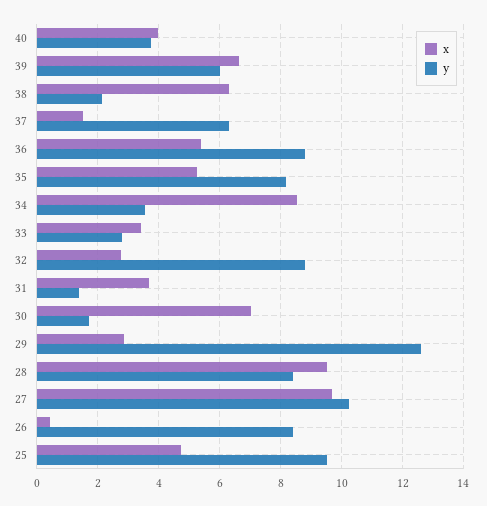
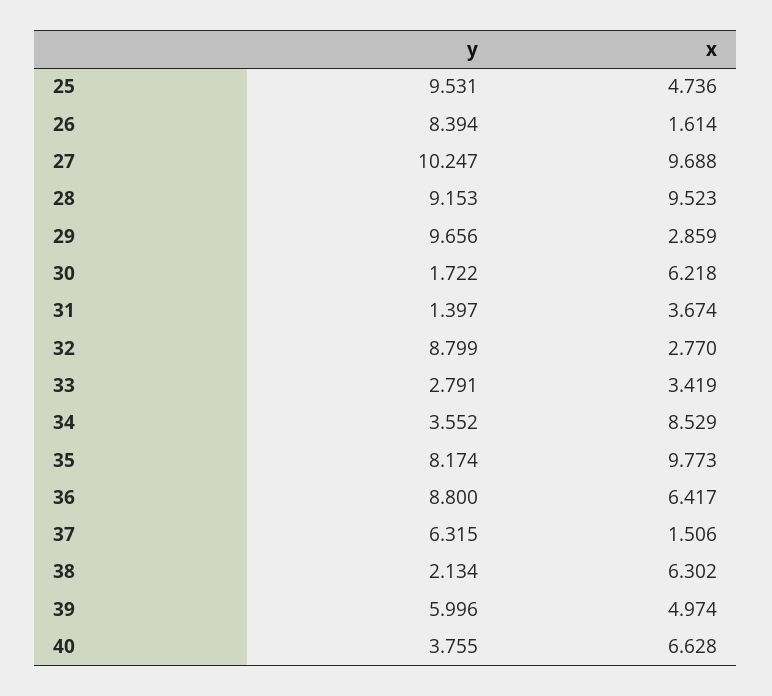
  {
    "x": {
-     "40": 4,
+     "40": 6.628,
-     "39": 6.6,
+     "39": 4.974,
      "38": 6.302,
      "37": 1.506,
-     "36": 5.4,
+     "36": 6.417,
-     "35": 5.2,
+     "35": 9.773,
      "34": 8.529,
      "33": 3.419,
      "32": 2.77,
      "31": 3.674,
-     "30": 7,
+     "30": 6.218,
      "29": 2.859,
      "28": 9.523,
      "27": 9.688,
-     "26": 0.4,
+     "26": 1.614,
      "25": 4.736
    },
    "y": {
      "40": 3.755,
      "39": 5.996,
      "38": 2.134,
      "37": 6.315,
      "36": 8.8,
      "35": 8.174,
      "34": 3.552,
      "33": 2.791,
      "32": 8.799,
      "31": 1.397,
      "30": 1.722,
-     "29": 12.6,
+     "29": 9.656,
-     "28": 8.4,
+     "28": 9.153,
      "27": 10.247,
      "26": 8.394,
      "25": 9.531
    }
  }

